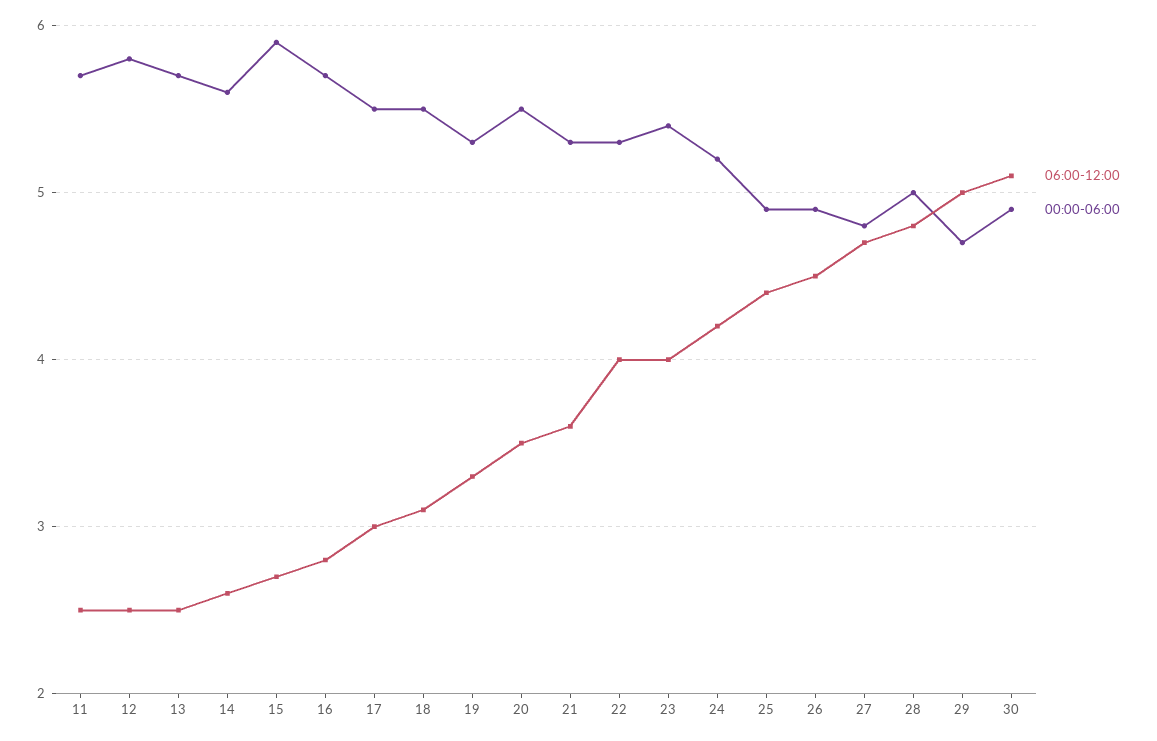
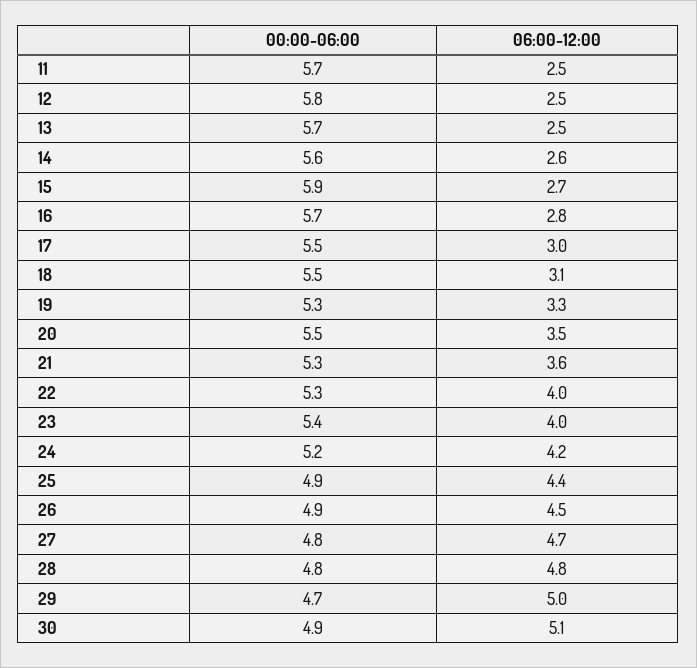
  {
    "06:00-12:00": {
      "11": 2.5,
      "12": 2.5,
      "13": 2.5,
      "14": 2.6,
      "15": 2.7,
      "16": 2.8,
      "17": 3,
      "18": 3.1,
      "19": 3.3,
      "20": 3.5,
      "21": 3.6,
      "22": 4,
      "23": 4,
      "24": 4.2,
      "25": 4.4,
      "26": 4.5,
      "27": 4.7,
      "28": 4.8,
      "29": 5,
      "30": 5.1
    },
    "00:00-06:00": {
      "11": 5.7,
      "12": 5.8,
      "13": 5.7,
      "14": 5.6,
      "15": 5.9,
      "16": 5.7,
      "17": 5.5,
      "18": 5.5,
      "19": 5.3,
      "20": 5.5,
      "21": 5.3,
      "22": 5.3,
      "23": 5.4,
      "24": 5.2,
      "25": 4.9,
      "26": 4.9,
      "27": 4.8,
-     "28": 5,
+     "28": 4.8,
      "29": 4.7,
      "30": 4.9
    }
  }

